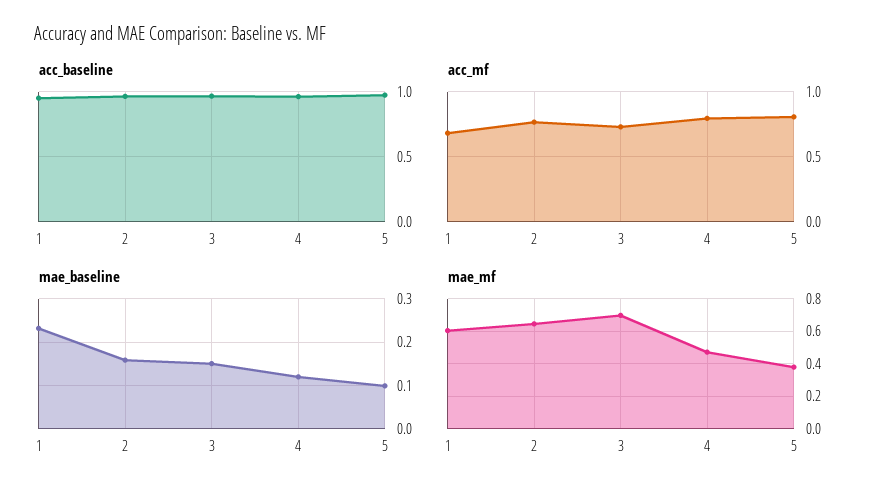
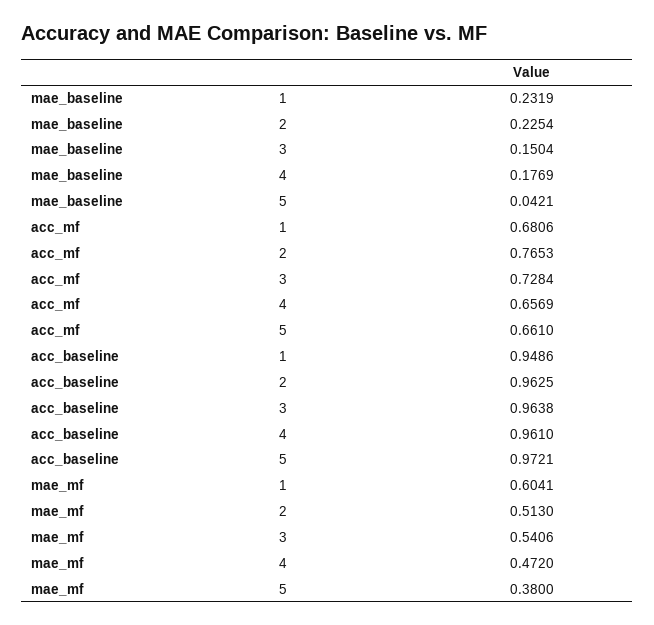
  {
    "acc_baseline": {
      "1": 0.9486,
      "2": 0.9625,
      "3": 0.9638,
      "4": 0.961,
      "5": 0.9721
    },
    "acc_mf": {
      "1": 0.6806,
      "2": 0.7653,
      "3": 0.7284,
-     "4": 0.8,
+     "4": 0.6569,
-     "5": 0.8
+     "5": 0.661
    },
    "mae_baseline": {
      "1": 0.2319,
-     "2": 0.16,
+     "2": 0.2254,
      "3": 0.1504,
-     "4": 0.12,
+     "4": 0.1769,
-     "5": 0.1
+     "5": 0.0421
    },
    "mae_mf": {
      "1": 0.6041,
-     "2": 0.65,
+     "2": 0.513,
-     "3": 0.7,
+     "3": 0.5406,
      "4": 0.472,
      "5": 0.38
    }
  }

